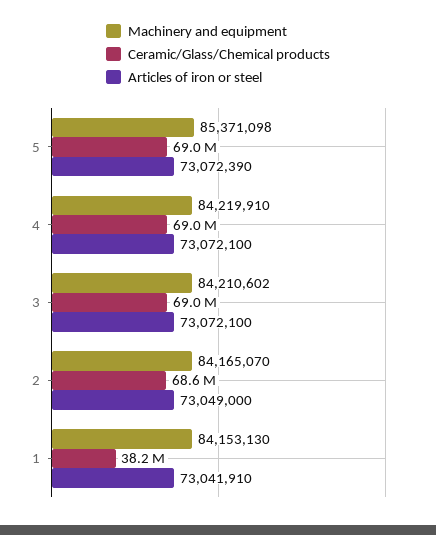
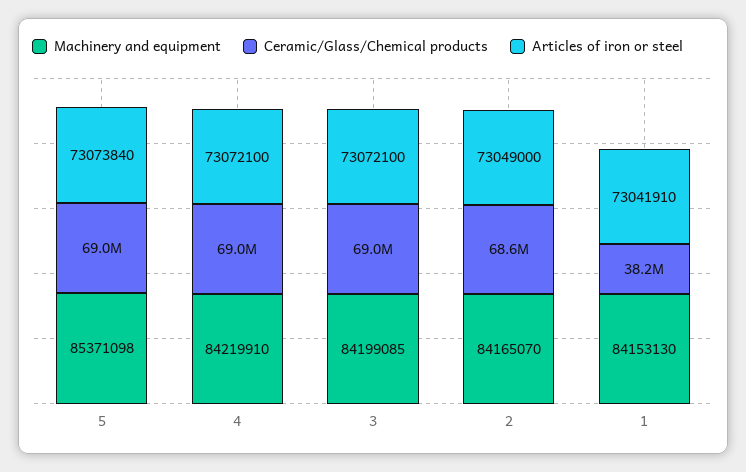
  {
    "Machinery and equipment": {
      "5": 85371098,
      "4": 84219910,
-     "3": 84210602,
+     "3": 84199085,
      "2": 84165070,
      "1": 84153130
    },
    "Ceramic/Glass/Chemical products": {
      "5": 69000000,
      "4": 69000000,
      "3": 69000000,
      "2": 68600000,
      "1": 38200000
    },
    "Articles of iron or steel": {
-     "5": 73072390,
+     "5": 73073840,
      "4": 73072100,
      "3": 73072100,
      "2": 73049000,
      "1": 73041910
    }
  }

